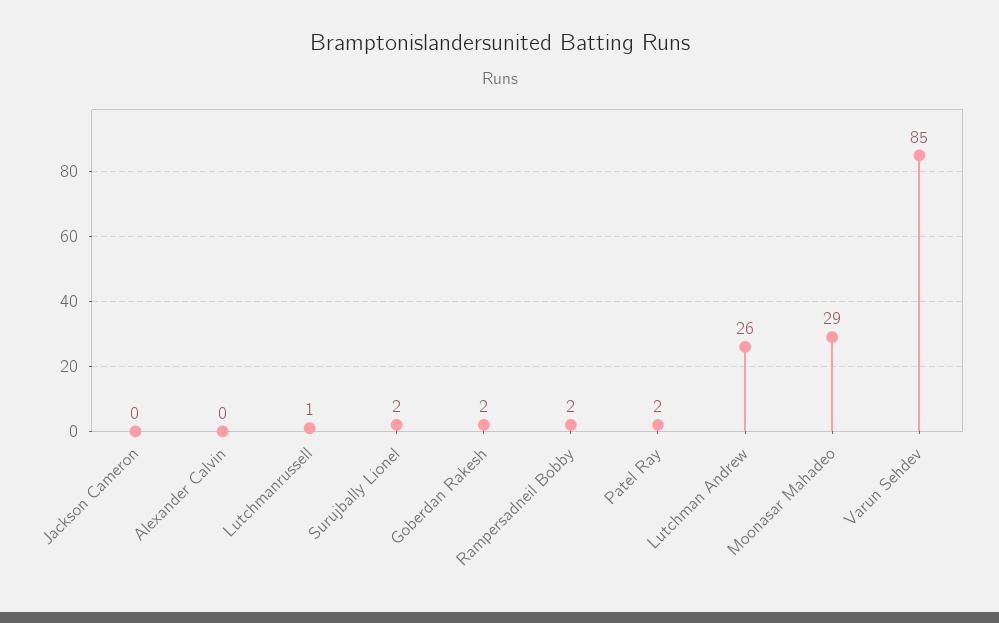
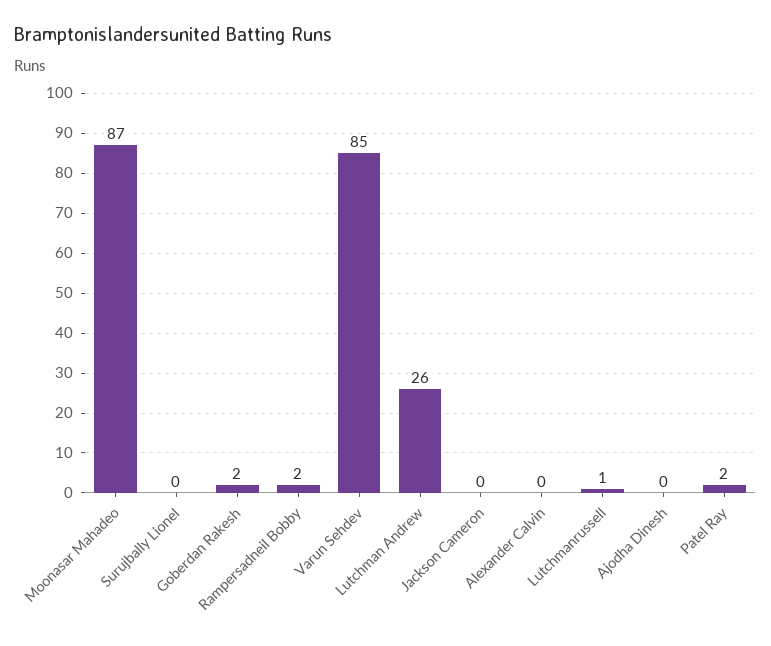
  {
    "Jackson Cameron": 0,
    "Alexander Calvin": 0,
    "Lutchmanrussell": 1,
-   "Surujbally Lionel": 2,
+   "Surujbally Lionel": 0,
    "Goberdan Rakesh": 2,
    "Rampersadneil Bobby": 2,
    "Patel Ray": 2,
    "Lutchman Andrew": 26,
-   "Moonasar Mahadeo": 29,
+   "Moonasar Mahadeo": 87,
-   "Varun Sehdev": 85
+   "Varun Sehdev": 85,
+   "Ajodha Dinesh": 0
  }

